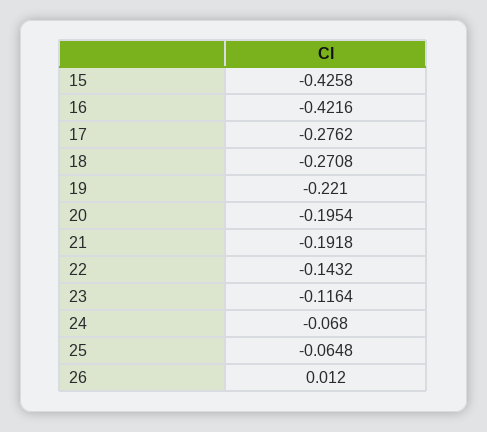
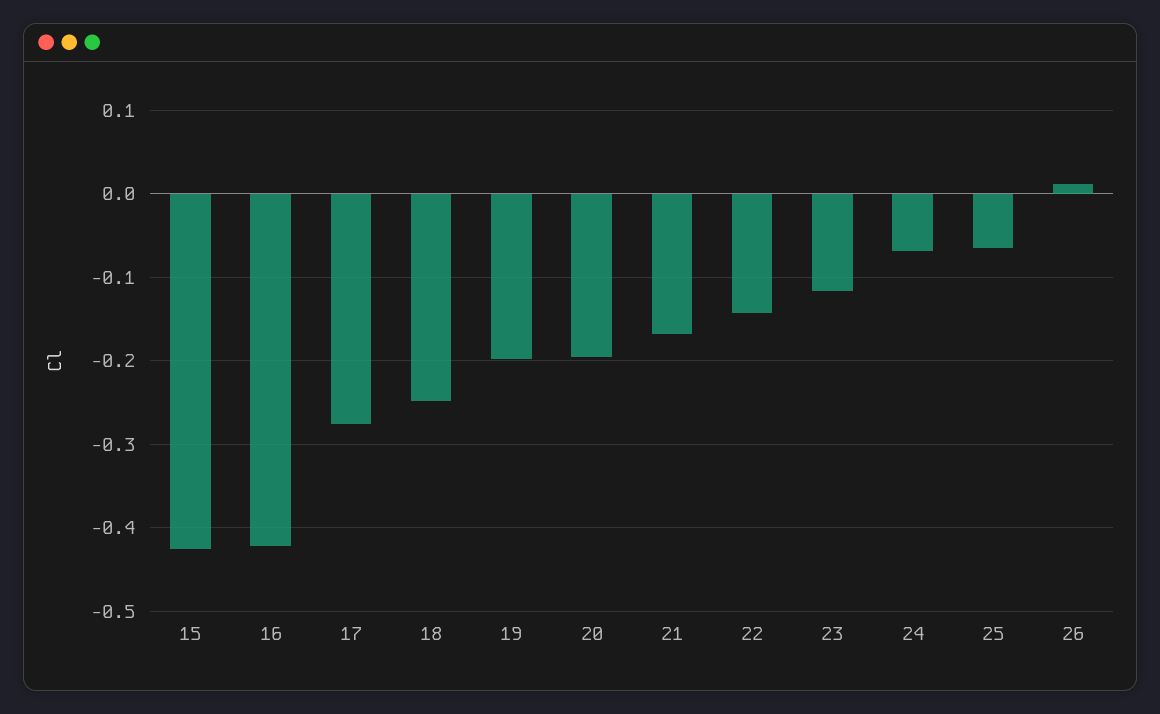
  {
    "15": -0.4258,
    "16": -0.4216,
    "17": -0.2762,
-   "18": -0.2708,
+   "18": -0.25,
-   "19": -0.221,
+   "19": -0.2,
    "20": -0.1954,
-   "21": -0.1918,
+   "21": -0.17,
    "22": -0.1432,
    "23": -0.1164,
    "24": -0.068,
    "25": -0.0648,
    "26": 0.012
  }

